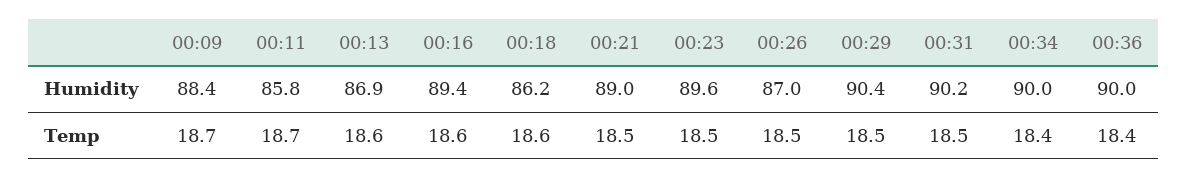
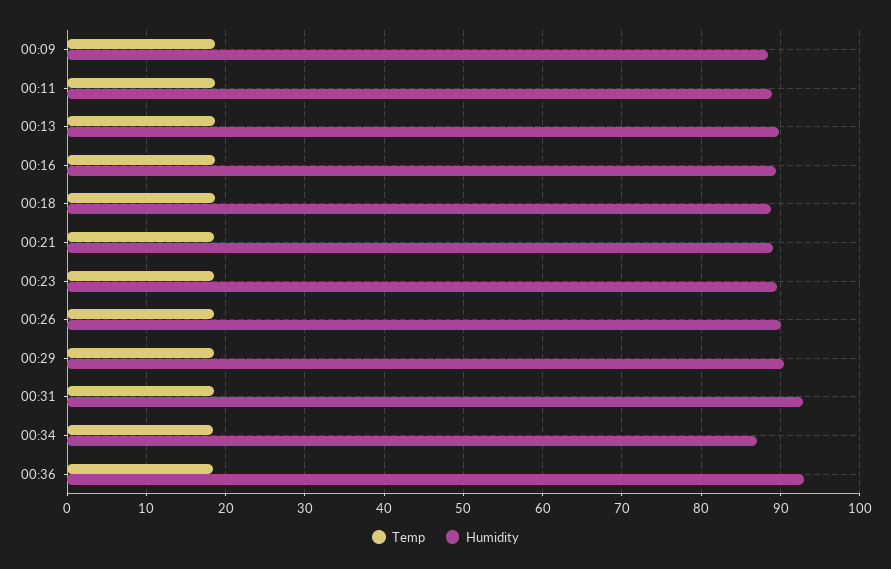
  {
    "Humidity": {
      "00:09": 88.4,
-     "00:11": 85.8,
+     "00:11": 89,
-     "00:13": 86.9,
+     "00:13": 90,
      "00:16": 89.4,
-     "00:18": 86.2,
+     "00:18": 89,
      "00:21": 89,
      "00:23": 89.6,
-     "00:26": 87,
+     "00:26": 90,
      "00:29": 90.4,
-     "00:31": 90.2,
+     "00:31": 93,
-     "00:34": 90,
+     "00:34": 87,
-     "00:36": 90
+     "00:36": 93
    },
    "Temp": {
      "00:09": 18.7,
      "00:11": 18.7,
      "00:13": 18.6,
      "00:16": 18.6,
      "00:18": 18.6,
      "00:21": 18.5,
      "00:23": 18.5,
      "00:26": 18.5,
      "00:29": 18.5,
      "00:31": 18.5,
      "00:34": 18.4,
      "00:36": 18.4
    }
  }

